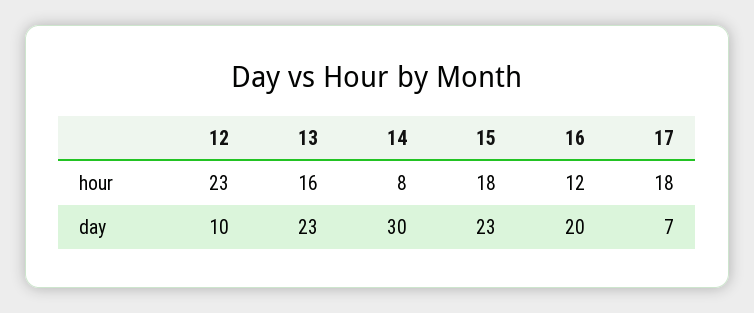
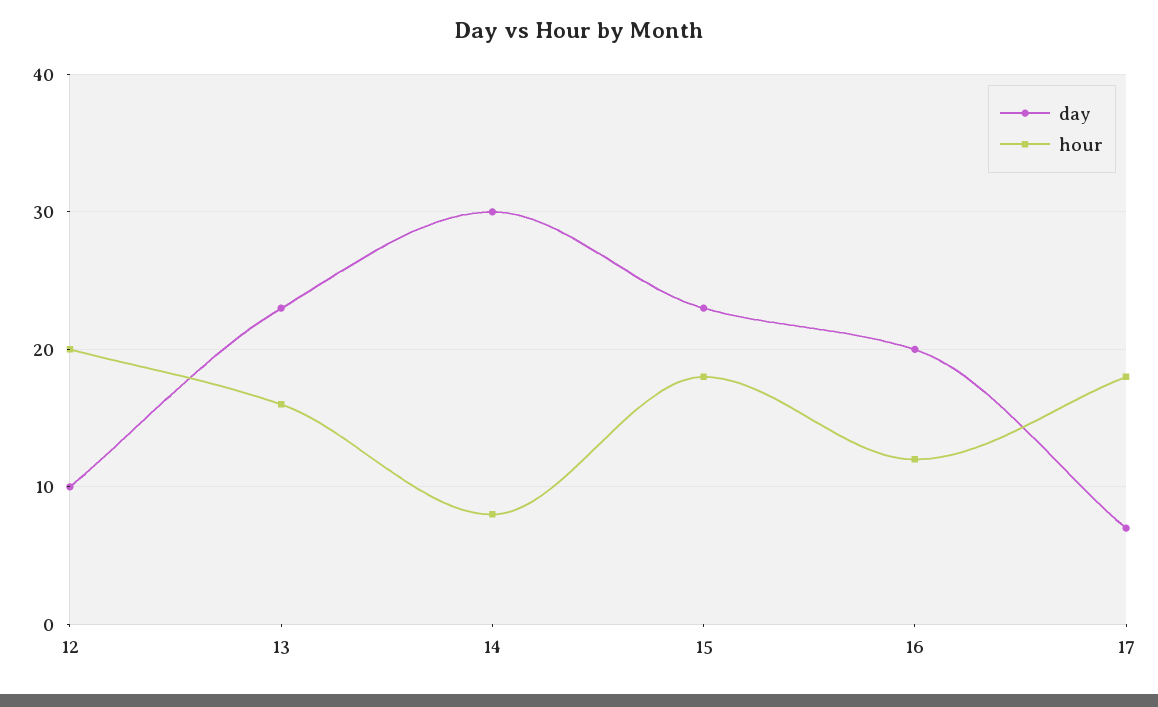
  {
    "hour": {
-     "12": 23,
+     "12": 20,
      "13": 16,
      "14": 8,
      "15": 18,
      "16": 12,
      "17": 18
    },
    "day": {
      "12": 10,
      "13": 23,
      "14": 30,
      "15": 23,
      "16": 20,
      "17": 7
    }
  }

